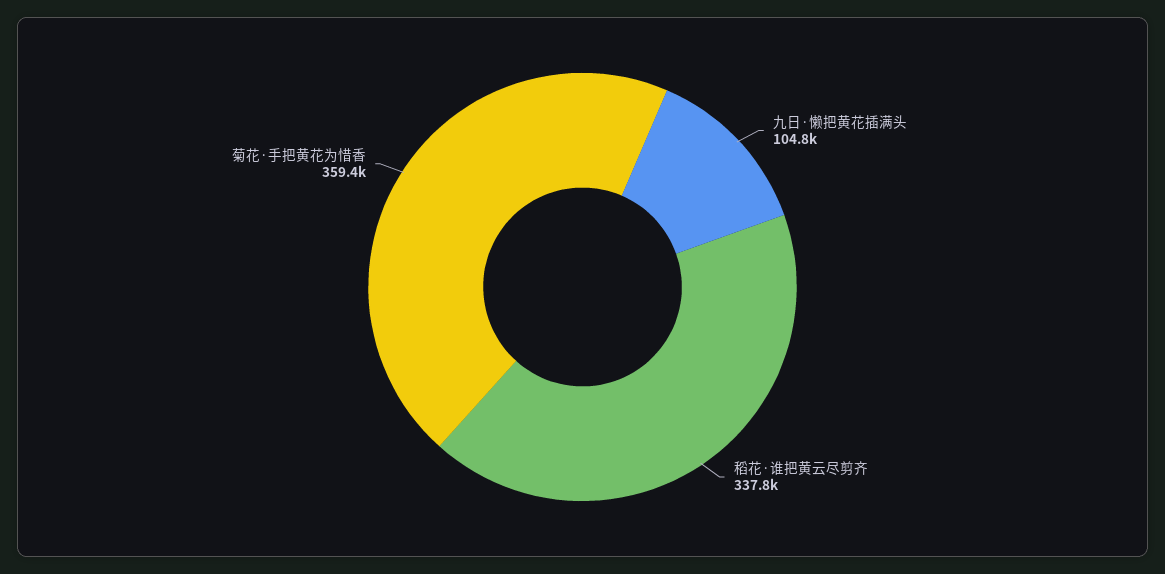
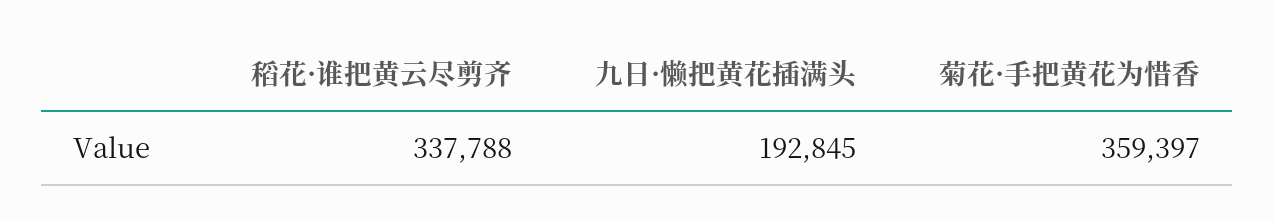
  {
-   "九日·懒把黄花插满头": 104800,
+   "九日·懒把黄花插满头": 192845,
    "稻花·谁把黄云尽剪齐": 337788,
    "菊花·手把黄花为惜香": 359397
  }

